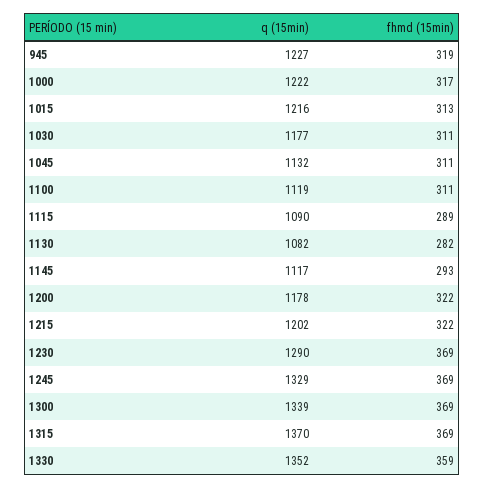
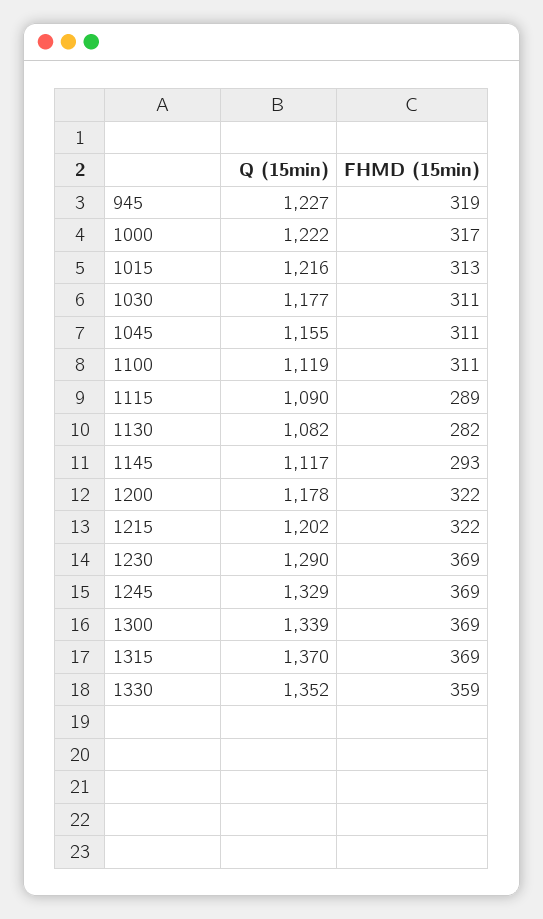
  {
    "q (15min)": {
      "945": 1227,
      "1000": 1222,
      "1015": 1216,
      "1030": 1177,
-     "1045": 1132,
+     "1045": 1155,
      "1100": 1119,
      "1115": 1090,
      "1130": 1082,
      "1145": 1117,
      "1200": 1178,
      "1215": 1202,
      "1230": 1290,
      "1245": 1329,
      "1300": 1339,
      "1315": 1370,
      "1330": 1352
    },
    "fhmd (15min)": {
      "945": 319,
      "1000": 317,
      "1015": 313,
      "1030": 311,
      "1045": 311,
      "1100": 311,
      "1115": 289,
      "1130": 282,
      "1145": 293,
      "1200": 322,
      "1215": 322,
      "1230": 369,
      "1245": 369,
      "1300": 369,
      "1315": 369,
      "1330": 359
    }
  }

